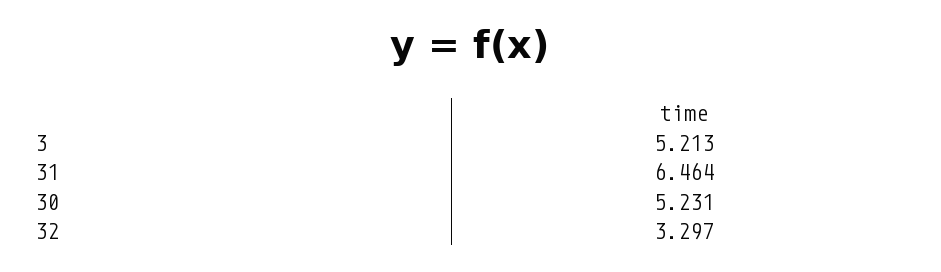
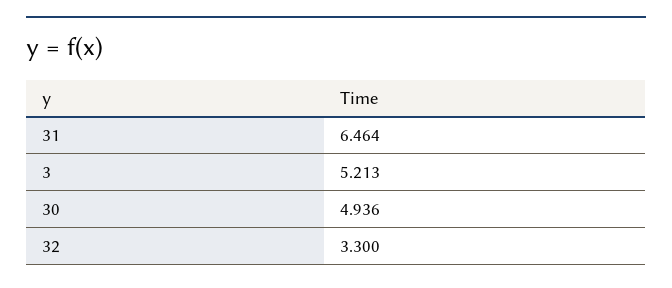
  {
    "3": 5.213,
    "31": 6.464,
-   "30": 5.231,
+   "30": 4.936,
-   "32": 3.297
+   "32": 3.3
  }

